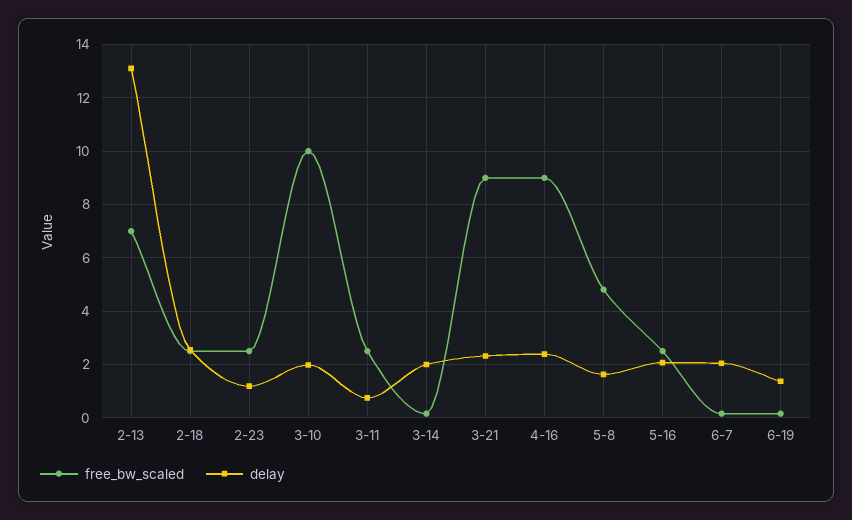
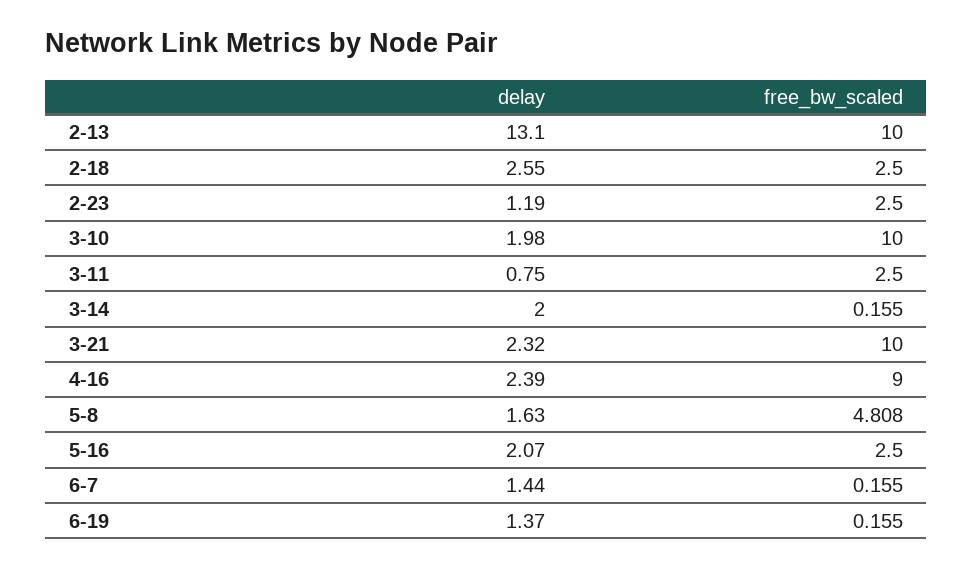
  {
    "free_bw_scaled": {
-     "2-13": 7,
+     "2-13": 10,
      "2-18": 2.5,
      "2-23": 2.5,
      "3-10": 10,
      "3-11": 2.5,
      "3-14": 0.155,
-     "3-21": 9,
+     "3-21": 10,
      "4-16": 9,
      "5-8": 4.808,
      "5-16": 2.5,
      "6-7": 0.155,
      "6-19": 0.155
    },
    "delay": {
      "2-13": 13.1,
      "2-18": 2.55,
      "2-23": 1.19,
      "3-10": 1.98,
      "3-11": 0.75,
      "3-14": 2,
      "3-21": 2.32,
      "4-16": 2.39,
      "5-8": 1.63,
      "5-16": 2.07,
-     "6-7": 2,
+     "6-7": 1.44,
      "6-19": 1.37
    }
  }

